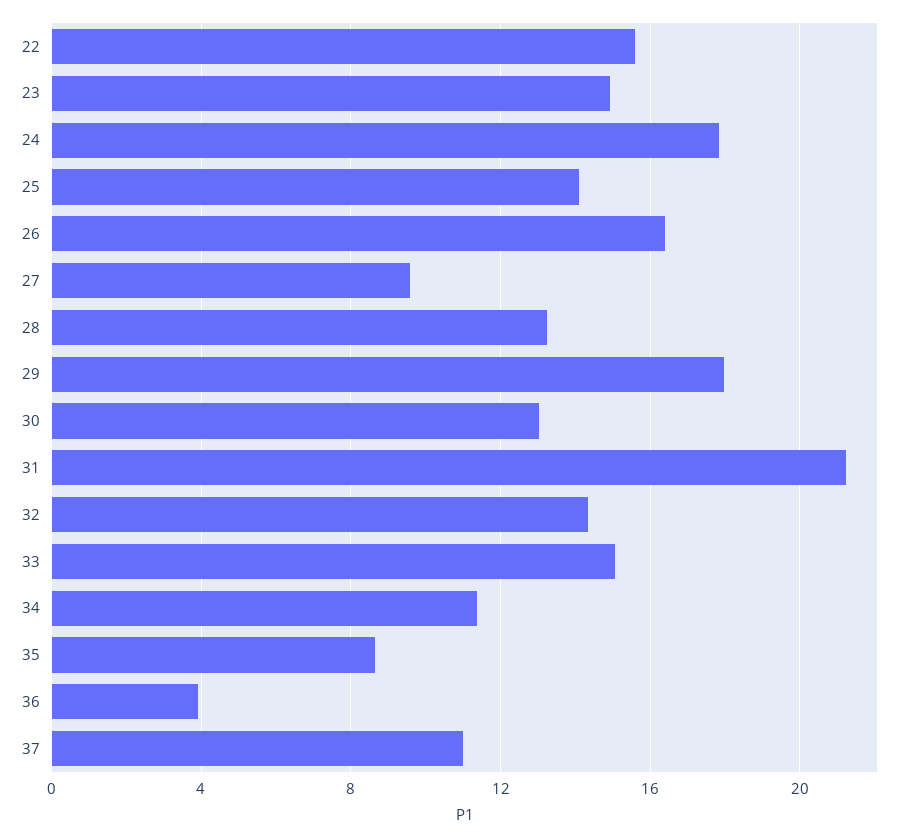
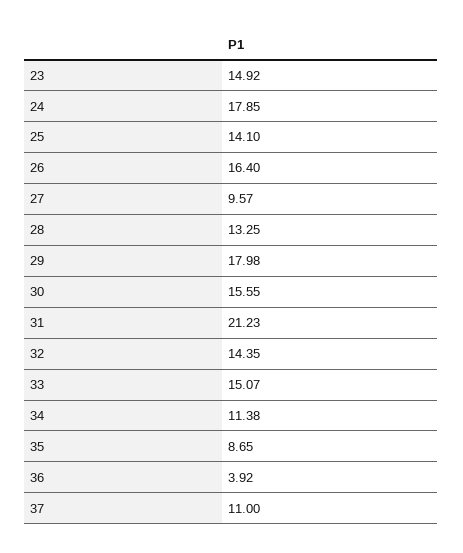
  {
-   "22": 15.5,
    "23": 14.92,
    "24": 17.85,
    "25": 14.1,
    "26": 16.4,
    "27": 9.57,
    "28": 13.25,
    "29": 17.98,
-   "30": 13,
+   "30": 15.55,
    "31": 21.23,
    "32": 14.35,
    "33": 15.07,
    "34": 11.38,
    "35": 8.65,
    "36": 3.92,
    "37": 11
  }

